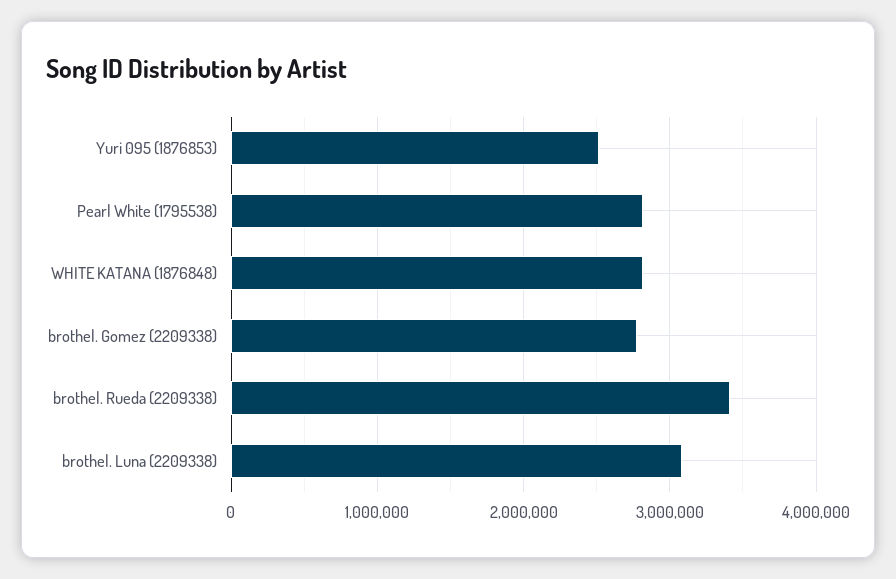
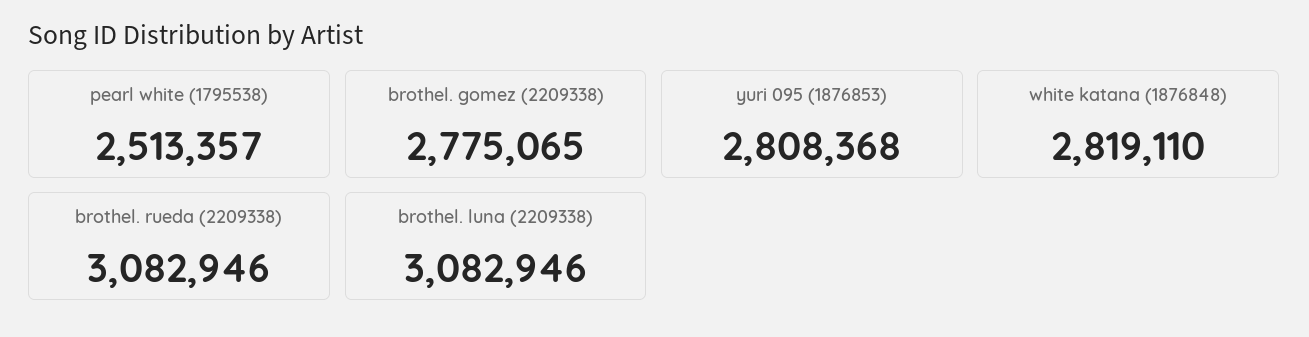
  {
-   "Yuri 095 (1876853)": 2500000,
+   "Yuri 095 (1876853)": 2808368,
-   "Pearl White (1795538)": 2800000,
+   "Pearl White (1795538)": 2513357,
    "WHITE KATANA (1876848)": 2819110,
    "brothel. Gomez (2209338)": 2775065,
-   "brothel. Rueda (2209338)": 3400000,
+   "brothel. Rueda (2209338)": 3082946,
    "brothel. Luna (2209338)": 3082946
  }

